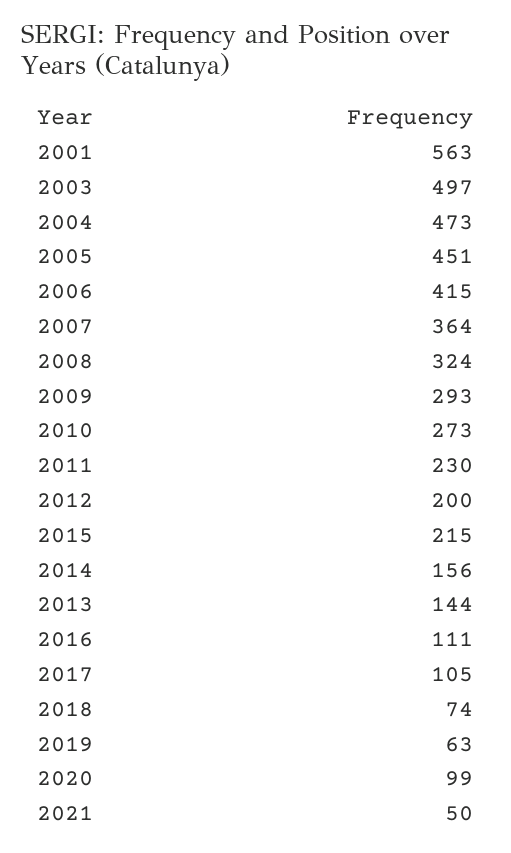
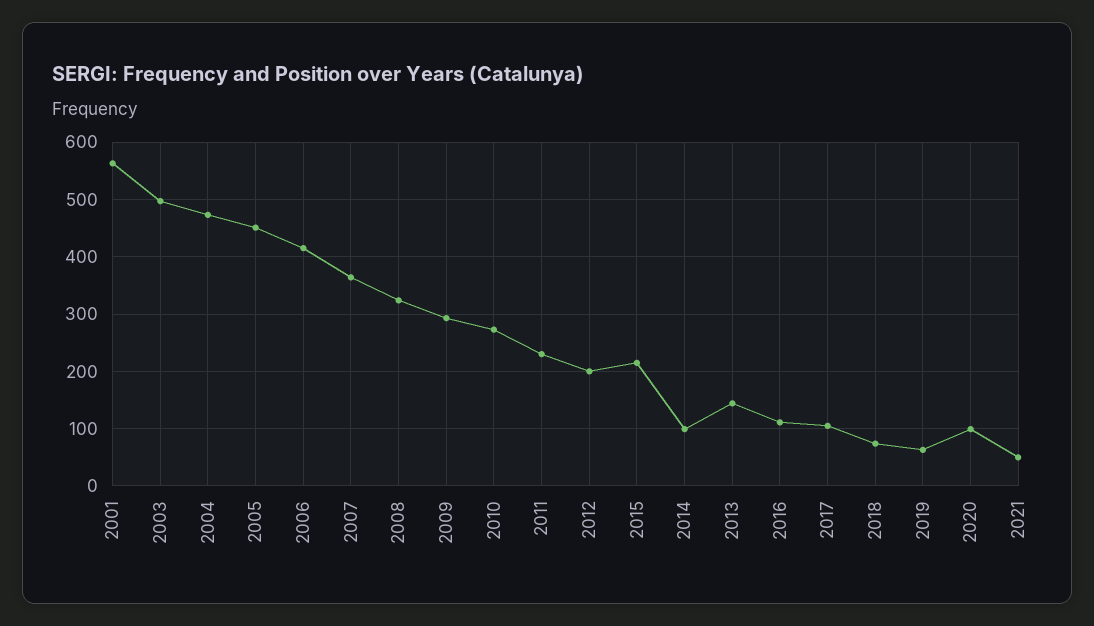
  {
    "2001": 563,
    "2003": 497,
    "2004": 473,
    "2005": 451,
    "2006": 415,
    "2007": 364,
    "2008": 324,
    "2009": 293,
    "2010": 273,
    "2011": 230,
    "2012": 200,
    "2015": 215,
-   "2014": 156,
+   "2014": 100,
    "2013": 144,
    "2016": 111,
    "2017": 105,
    "2018": 74,
    "2019": 63,
    "2020": 99,
    "2021": 50
  }

